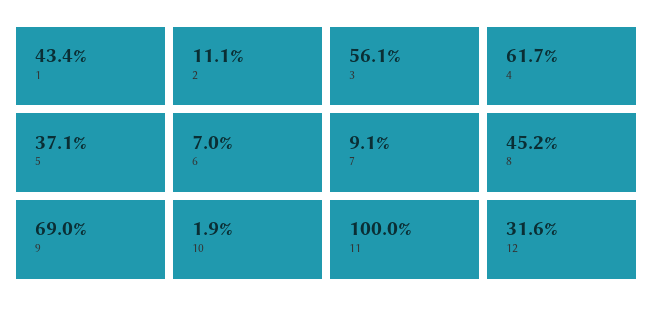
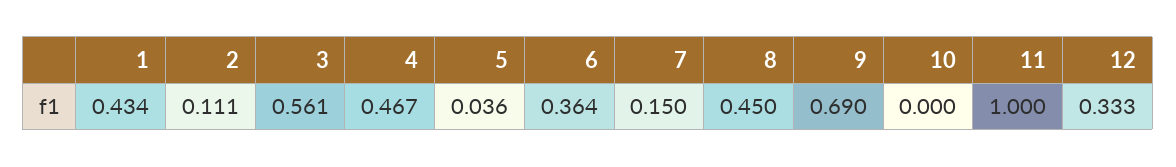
  {
    "1": 0.434,
    "2": 0.111,
    "3": 0.561,
-   "4": 0.617,
+   "4": 0.467,
-   "5": 0.371,
+   "5": 0.036,
-   "6": 0.07,
+   "6": 0.364,
-   "7": 0.091,
+   "7": 0.15,
-   "8": 0.452,
+   "8": 0.45,
    "9": 0.69,
-   "10": 0.019,
+   "10": 0,
    "11": 1,
-   "12": 0.316
+   "12": 0.333
  }

